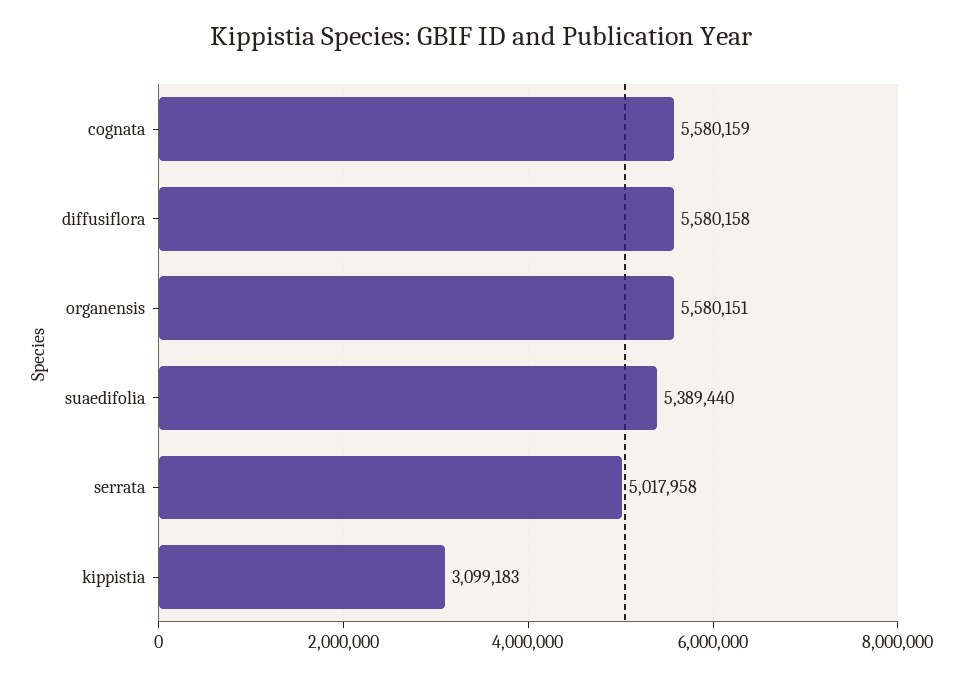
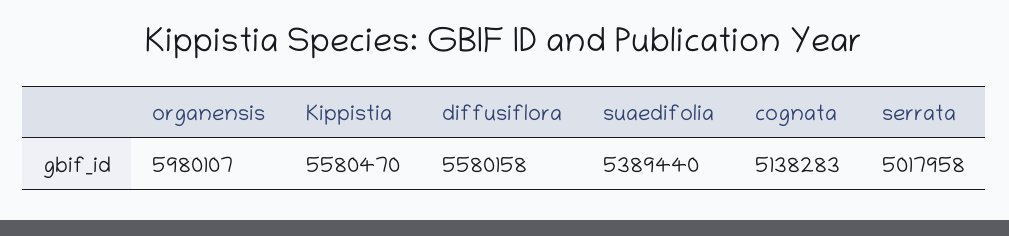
  {
-   "cognata": 5580159,
+   "cognata": 5138283,
    "diffusiflora": 5580158,
-   "organensis": 5580151,
+   "organensis": 5980107,
    "suaedifolia": 5389440,
    "serrata": 5017958,
-   "kippistia": 3099183
+   "kippistia": 5580470
  }

